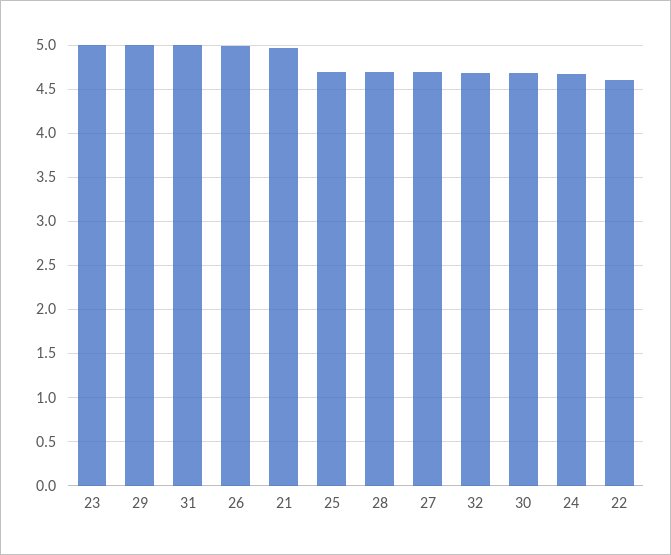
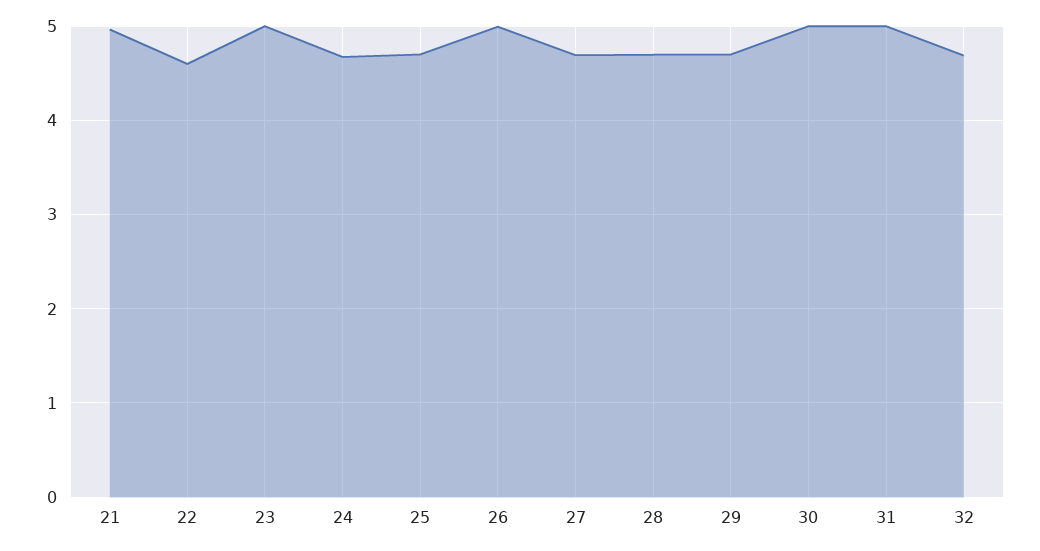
  {
    "23": 5,
-   "29": 5,
+   "29": 4.7,
    "31": 5,
    "26": 5,
    "21": 5,
    "25": 4.7,
    "28": 4.7,
    "27": 4.7,
    "32": 4.7,
-   "30": 4.7,
+   "30": 5,
    "24": 4.7,
    "22": 4.6
  }

